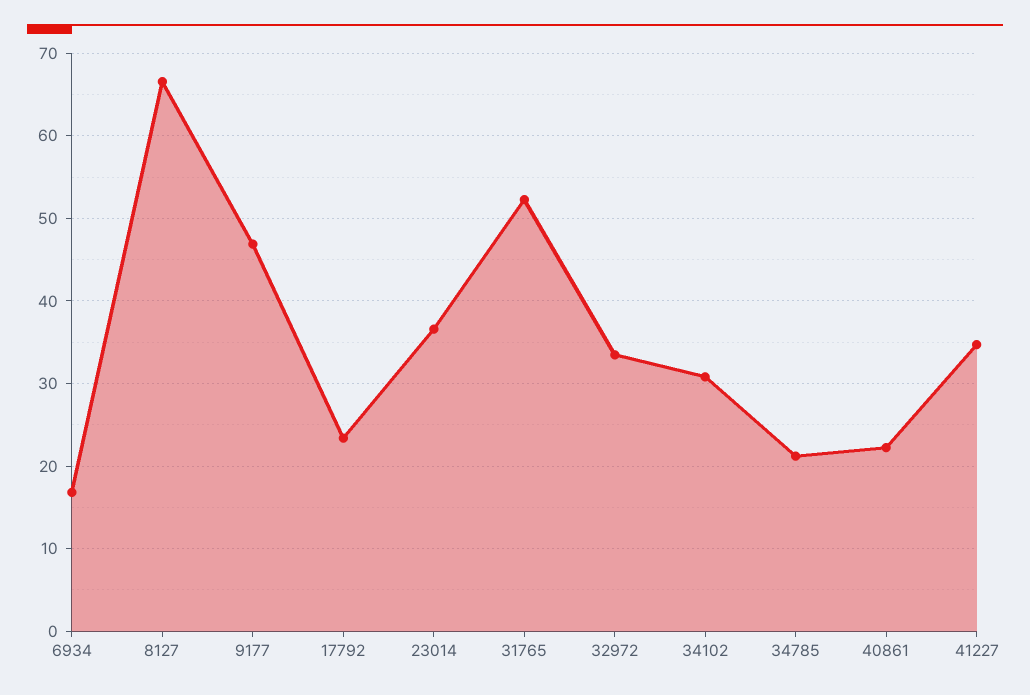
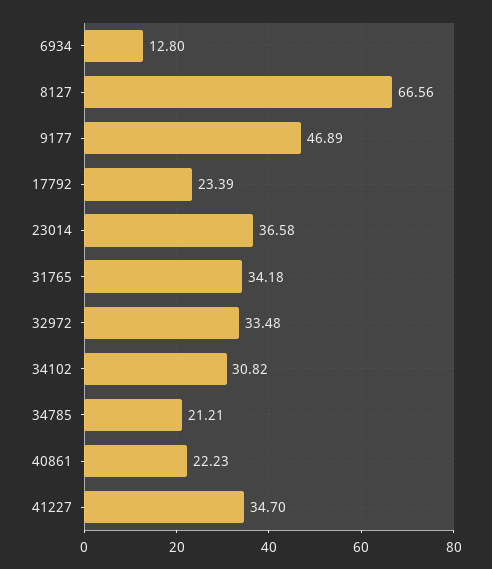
  {
-   "6934": 17,
+   "6934": 12.8,
    "8127": 66.56,
    "9177": 46.89,
    "17792": 23.39,
    "23014": 36.58,
-   "31765": 52,
+   "31765": 34.18,
    "32972": 33.48,
    "34102": 30.82,
    "34785": 21.21,
    "40861": 22.23,
    "41227": 34.7
  }

